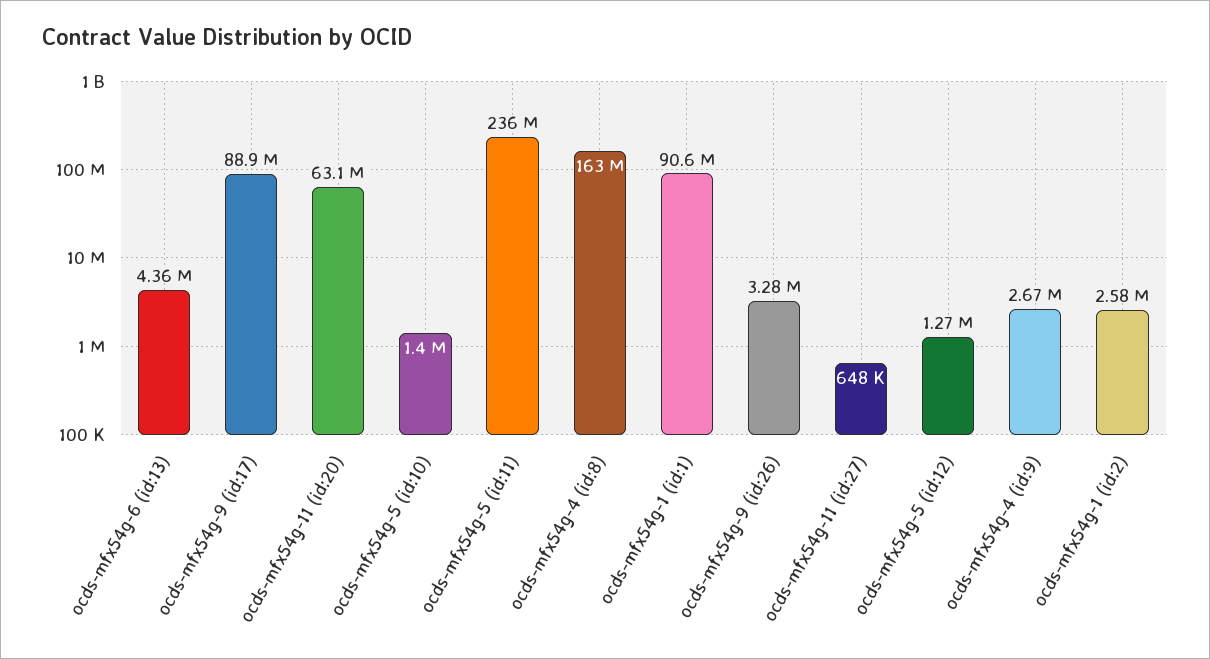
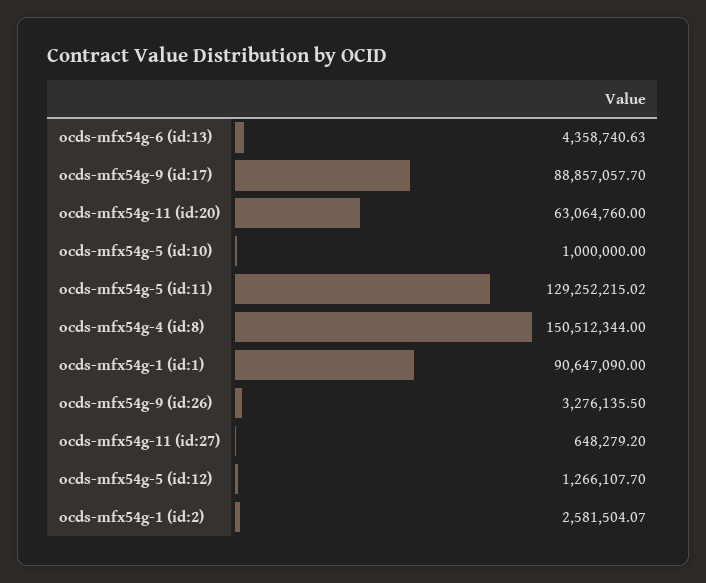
  {
    "ocds-mfx54g-6 (id:13)": 4358740.63,
    "ocds-mfx54g-9 (id:17)": 88857057.7,
    "ocds-mfx54g-11 (id:20)": 63064760,
-   "ocds-mfx54g-5 (id:10)": 1400000,
+   "ocds-mfx54g-5 (id:10)": 1000000,
-   "ocds-mfx54g-5 (id:11)": 236000000,
+   "ocds-mfx54g-5 (id:11)": 129252215.02,
-   "ocds-mfx54g-4 (id:8)": 163000000,
+   "ocds-mfx54g-4 (id:8)": 150512344,
    "ocds-mfx54g-1 (id:1)": 90647090,
    "ocds-mfx54g-9 (id:26)": 3276135.5,
    "ocds-mfx54g-11 (id:27)": 648279.2,
    "ocds-mfx54g-5 (id:12)": 1266107.7,
-   "ocds-mfx54g-4 (id:9)": 2670000,
    "ocds-mfx54g-1 (id:2)": 2581504.07
  }

